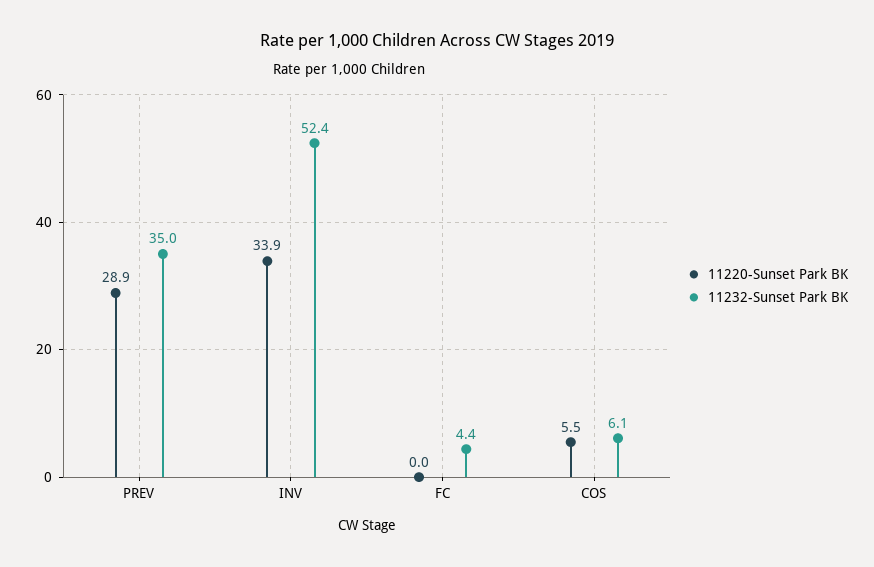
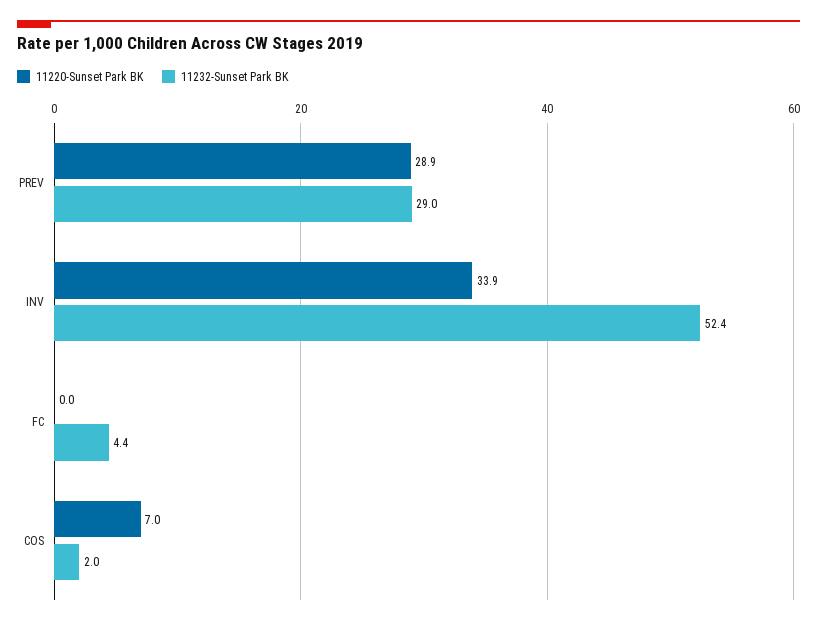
  {
    "11220-Sunset Park BK": {
      "PREV": 28.9,
      "INV": 33.9,
      "FC": 0,
-     "COS": 5.5
+     "COS": 7
    },
    "11232-Sunset Park BK": {
-     "PREV": 35,
+     "PREV": 29,
      "INV": 52.4,
      "FC": 4.4,
-     "COS": 6.1
+     "COS": 2
    }
  }

